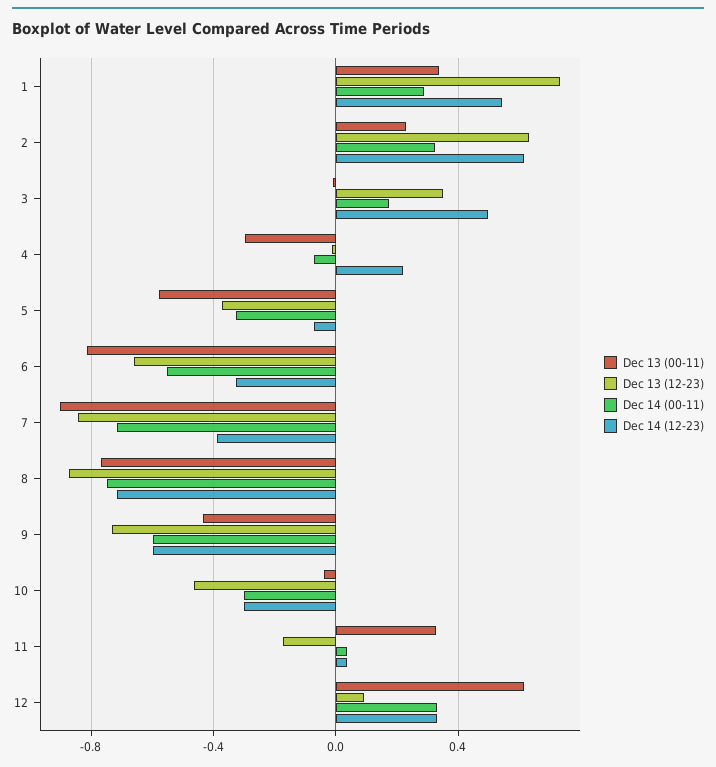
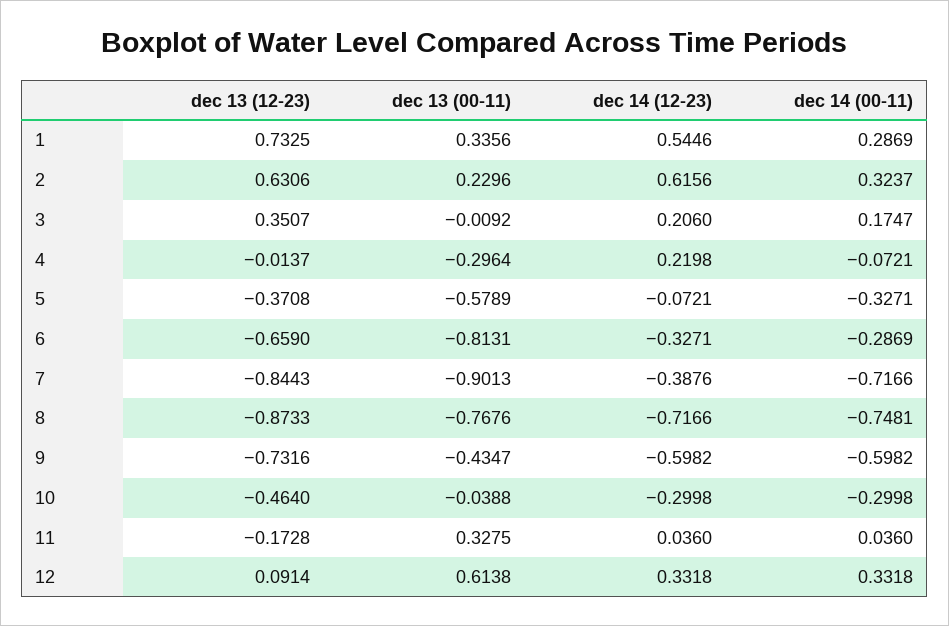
  {
    "Dec 13 (00-11)": {
      "1": 0.3356,
      "2": 0.2296,
      "3": -0.0092,
      "4": -0.2964,
      "5": -0.5789,
      "6": -0.8131,
      "7": -0.9013,
      "8": -0.7676,
      "9": -0.4347,
      "10": -0.0388,
      "11": 0.3275,
      "12": 0.6138
    },
    "Dec 13 (12-23)": {
      "1": 0.7325,
      "2": 0.6306,
      "3": 0.3507,
      "4": -0.0137,
      "5": -0.3708,
      "6": -0.659,
      "7": -0.8443,
      "8": -0.8733,
      "9": -0.7316,
      "10": -0.464,
      "11": -0.1728,
      "12": 0.0914
    },
    "Dec 14 (00-11)": {
      "1": 0.2869,
      "2": 0.3237,
      "3": 0.1747,
      "4": -0.0721,
      "5": -0.3271,
-     "6": -0.55,
+     "6": -0.2869,
      "7": -0.7166,
      "8": -0.7481,
      "9": -0.5982,
      "10": -0.2998,
      "11": 0.036,
      "12": 0.3318
    },
    "Dec 14 (12-23)": {
      "1": 0.5446,
      "2": 0.6156,
-     "3": 0.5,
+     "3": 0.206,
      "4": 0.2198,
      "5": -0.0721,
      "6": -0.3271,
      "7": -0.3876,
      "8": -0.7166,
      "9": -0.5982,
      "10": -0.2998,
      "11": 0.036,
      "12": 0.3318
    }
  }

